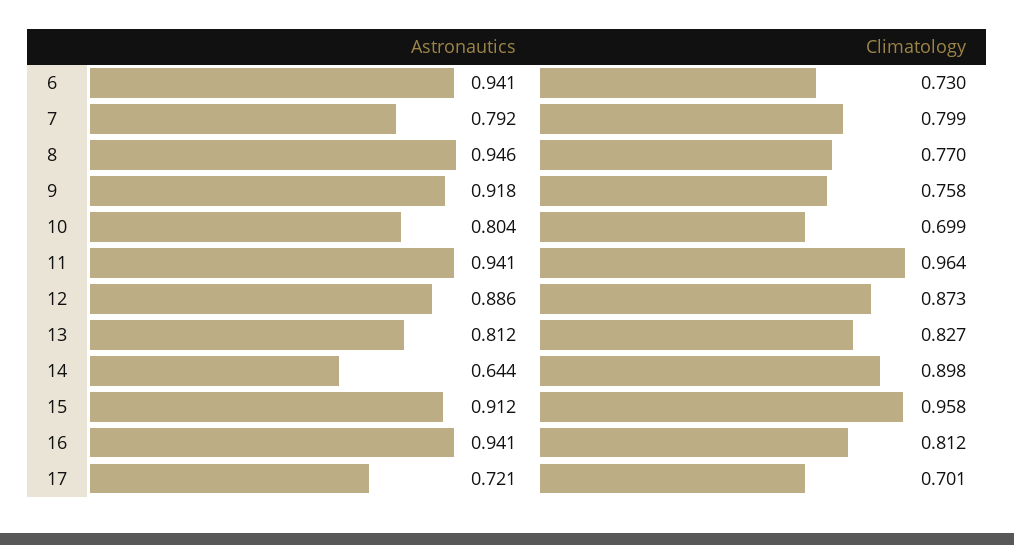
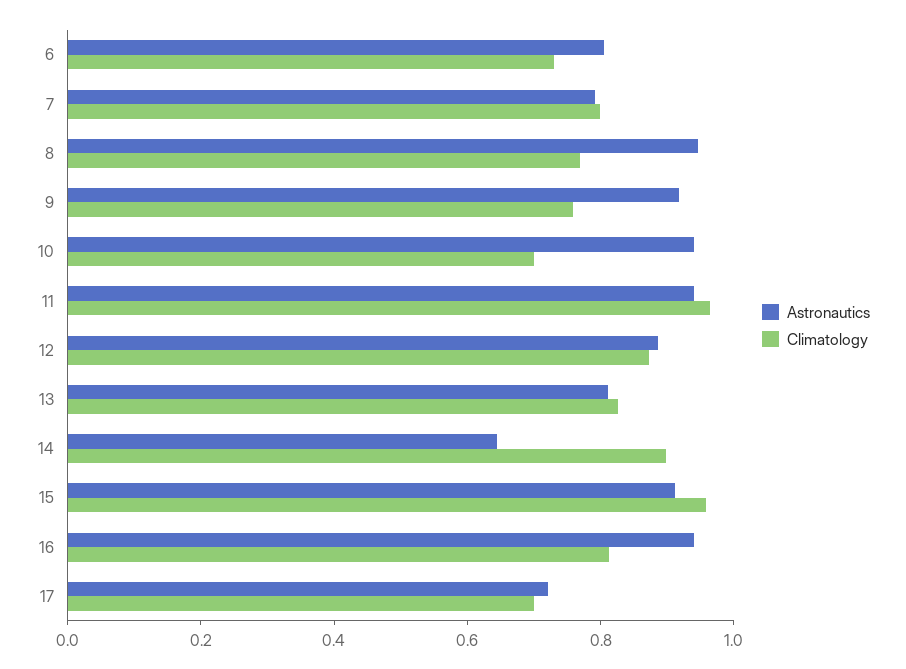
  {
    "Astronautics": {
-     "6": 0.941,
+     "6": 0.8,
      "7": 0.792,
      "8": 0.946,
      "9": 0.918,
-     "10": 0.804,
+     "10": 0.95,
      "11": 0.941,
      "12": 0.886,
      "13": 0.812,
      "14": 0.644,
      "15": 0.912,
      "16": 0.941,
      "17": 0.721
    },
    "Climatology": {
      "6": 0.73,
      "7": 0.799,
      "8": 0.77,
      "9": 0.758,
      "10": 0.699,
      "11": 0.964,
      "12": 0.873,
      "13": 0.827,
      "14": 0.898,
      "15": 0.958,
      "16": 0.812,
      "17": 0.701
    }
  }

